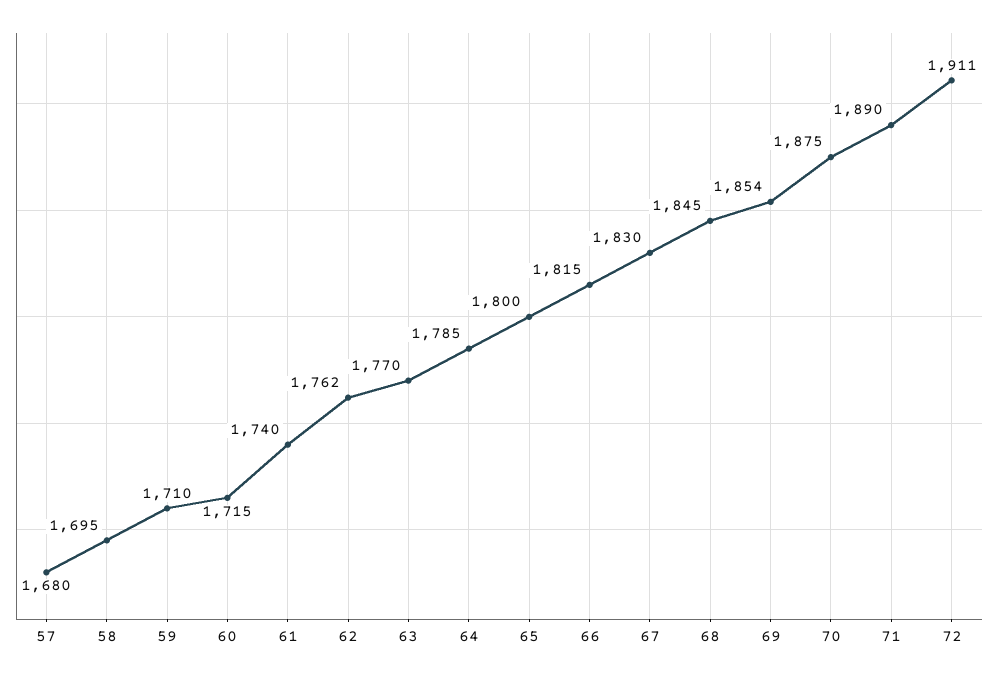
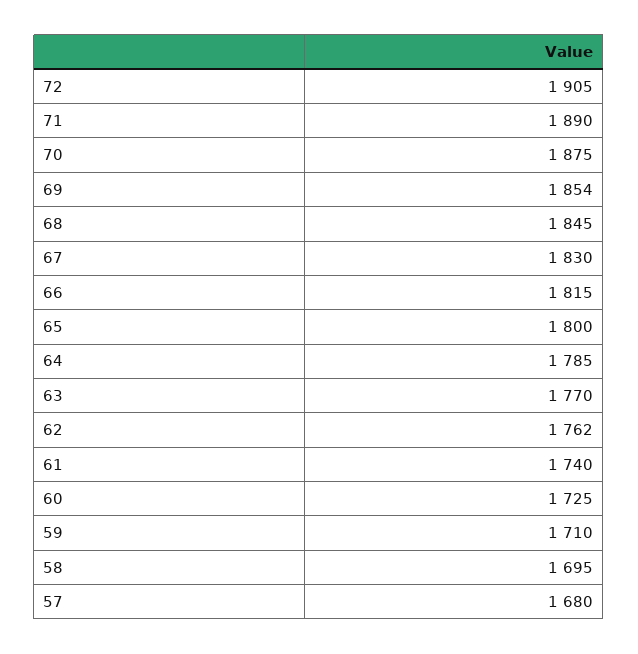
  {
    "57": 1680,
    "58": 1695,
    "59": 1710,
-   "60": 1715,
+   "60": 1725,
    "61": 1740,
    "62": 1762,
    "63": 1770,
    "64": 1785,
    "65": 1800,
    "66": 1815,
    "67": 1830,
    "68": 1845,
    "69": 1854,
    "70": 1875,
    "71": 1890,
-   "72": 1911
+   "72": 1905
  }

